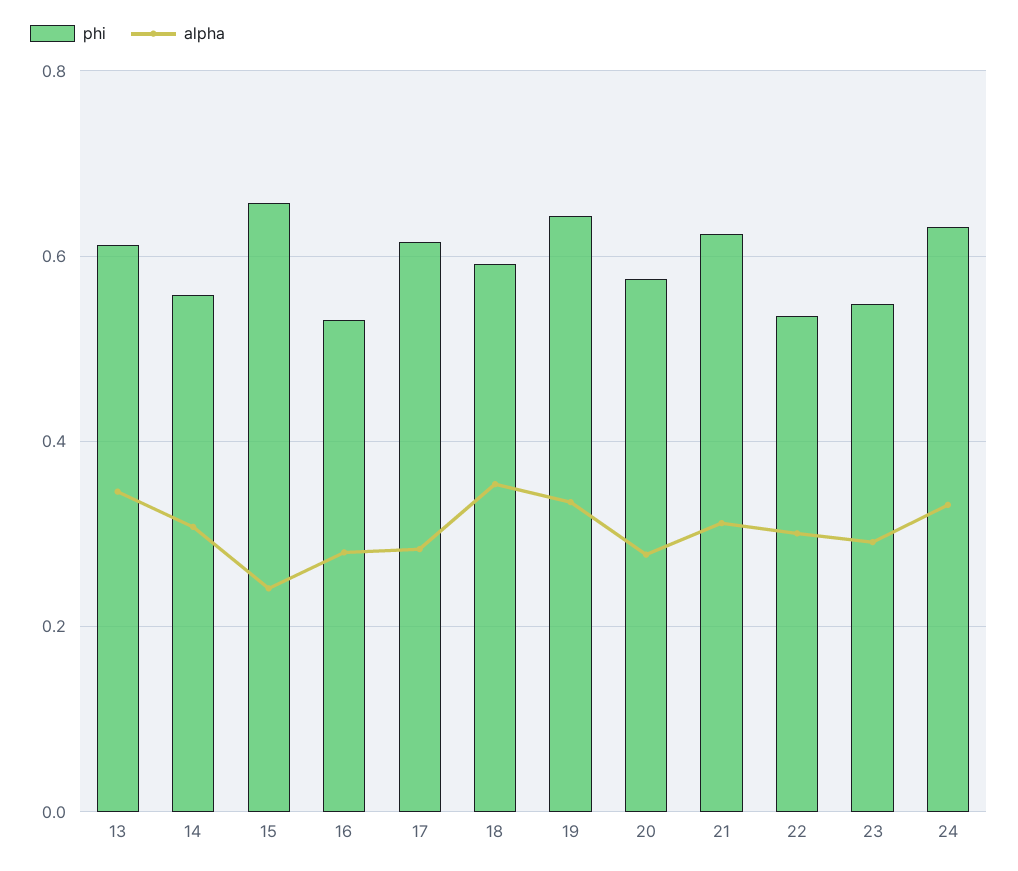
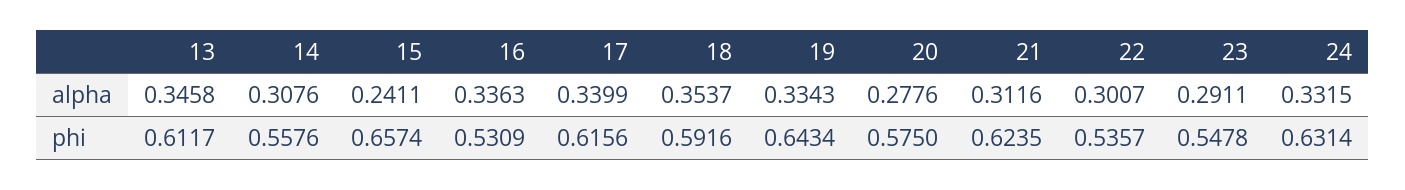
  {
    "phi": {
      "13": 0.6117,
      "14": 0.5576,
      "15": 0.6574,
      "16": 0.5309,
      "17": 0.6156,
      "18": 0.5916,
      "19": 0.6434,
      "20": 0.575,
      "21": 0.6235,
      "22": 0.5357,
      "23": 0.5478,
      "24": 0.6314
    },
    "alpha": {
      "13": 0.3458,
      "14": 0.3076,
      "15": 0.2411,
-     "16": 0.28,
+     "16": 0.3363,
-     "17": 0.28,
+     "17": 0.3399,
      "18": 0.3537,
      "19": 0.3343,
      "20": 0.2776,
      "21": 0.3116,
      "22": 0.3007,
      "23": 0.2911,
      "24": 0.3315
    }
  }

